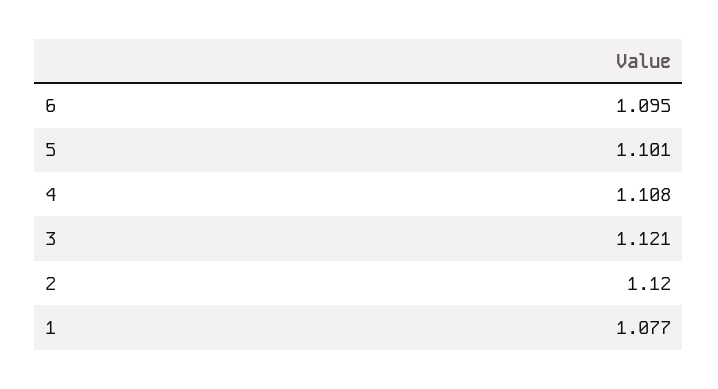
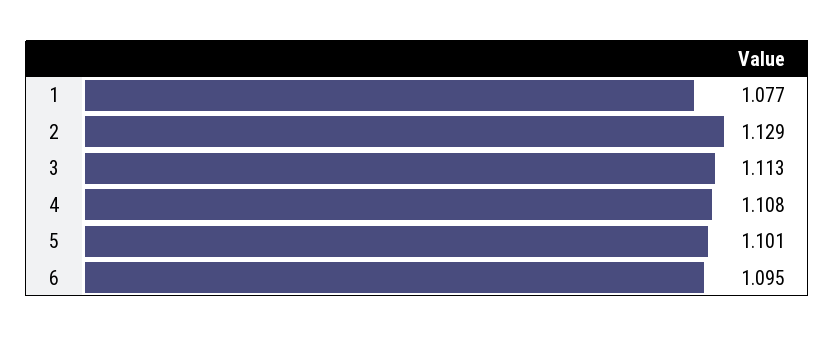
  {
    "6": 1.095,
    "5": 1.101,
    "4": 1.108,
-   "3": 1.121,
+   "3": 1.113,
-   "2": 1.12,
+   "2": 1.129,
    "1": 1.077
  }

